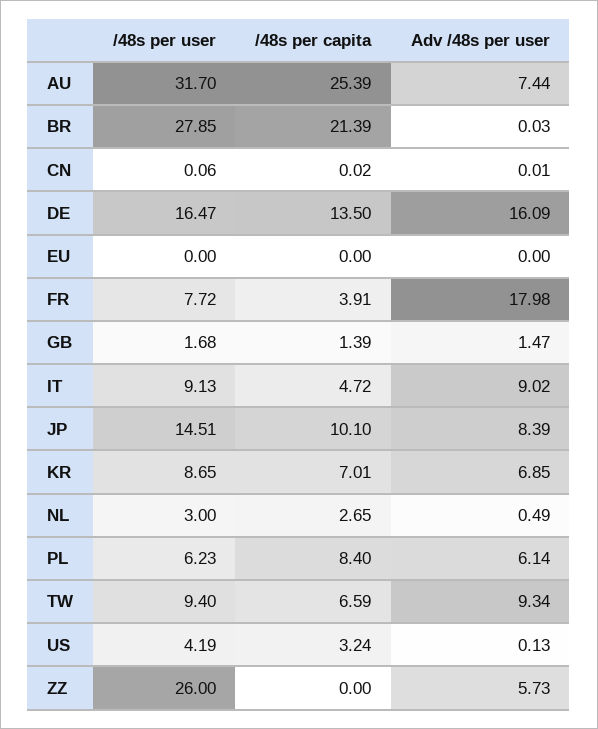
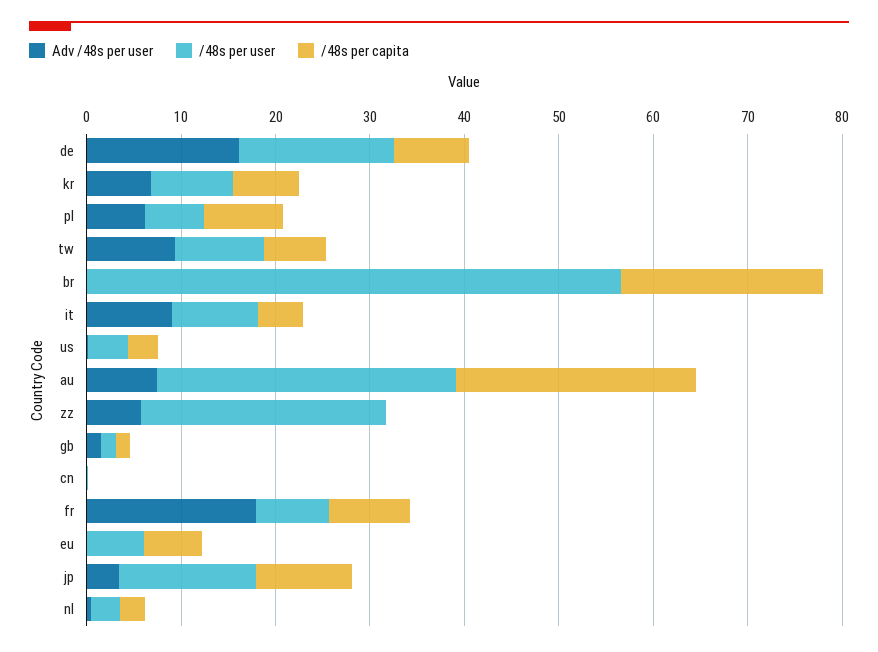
  {
    "/48s per user": {
      "AU": 31.7,
-     "BR": 27.85,
+     "BR": 56,
      "CN": 0.06,
      "DE": 16.47,
-     "EU": 0,
+     "EU": 6,
      "FR": 7.72,
      "GB": 1.68,
      "IT": 9.13,
      "JP": 14.51,
      "KR": 8.65,
      "NL": 3,
      "PL": 6.23,
      "TW": 9.4,
      "US": 4.19,
      "ZZ": 26
    },
    "/48s per capita": {
      "AU": 25.39,
      "BR": 21.39,
      "CN": 0.02,
-     "DE": 13.5,
+     "DE": 8,
-     "EU": 0,
+     "EU": 6,
-     "FR": 3.91,
+     "FR": 8,
      "GB": 1.39,
      "IT": 4.72,
      "JP": 10.1,
      "KR": 7.01,
      "NL": 2.65,
      "PL": 8.4,
      "TW": 6.59,
      "US": 3.24,
      "ZZ": 0
    },
    "Adv /48s per user": {
      "AU": 7.44,
      "BR": 0.03,
      "CN": 0.01,
      "DE": 16.09,
      "EU": 0,
      "FR": 17.98,
      "GB": 1.47,
      "IT": 9.02,
-     "JP": 8.39,
+     "JP": 4,
      "KR": 6.85,
      "NL": 0.49,
      "PL": 6.14,
      "TW": 9.34,
      "US": 0.13,
      "ZZ": 5.73
    }
  }

